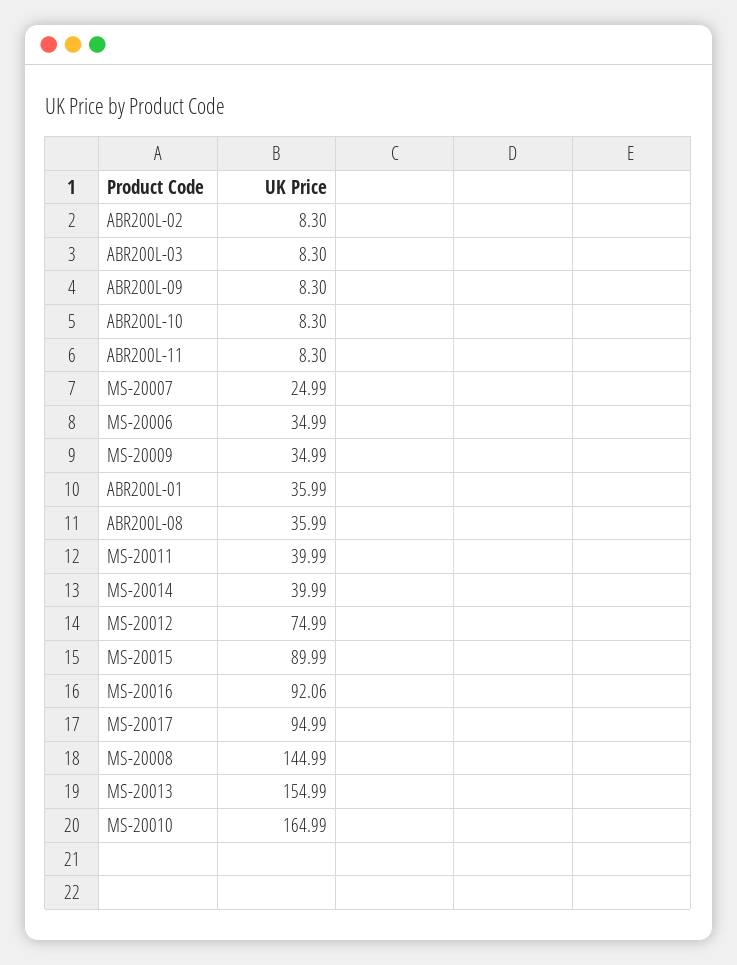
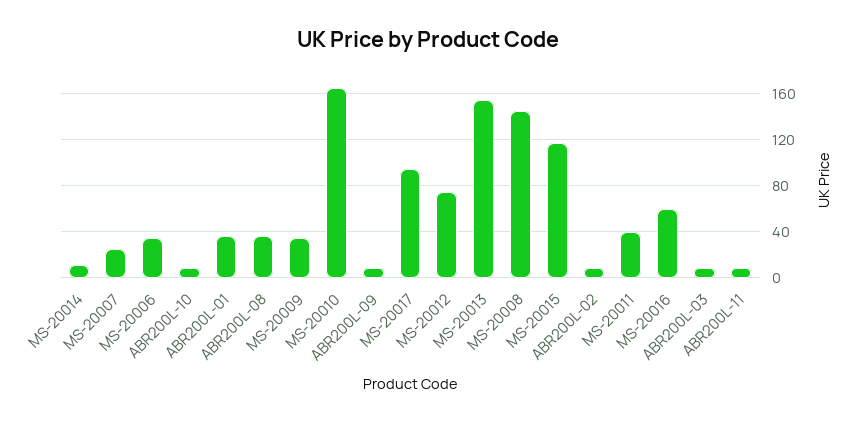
  {
    "ABR200L-02": 8.3,
    "ABR200L-03": 8.3,
    "ABR200L-09": 8.3,
    "ABR200L-10": 8.3,
    "ABR200L-11": 8.3,
    "MS-20007": 24.99,
    "MS-20006": 34.99,
    "MS-20009": 34.99,
    "ABR200L-01": 35.99,
    "ABR200L-08": 35.99,
    "MS-20011": 39.99,
-   "MS-20014": 39.99,
+   "MS-20014": 10,
    "MS-20012": 74.99,
-   "MS-20015": 89.99,
+   "MS-20015": 120,
-   "MS-20016": 92.06,
+   "MS-20016": 60,
    "MS-20017": 94.99,
    "MS-20008": 144.99,
    "MS-20013": 154.99,
    "MS-20010": 164.99
  }

